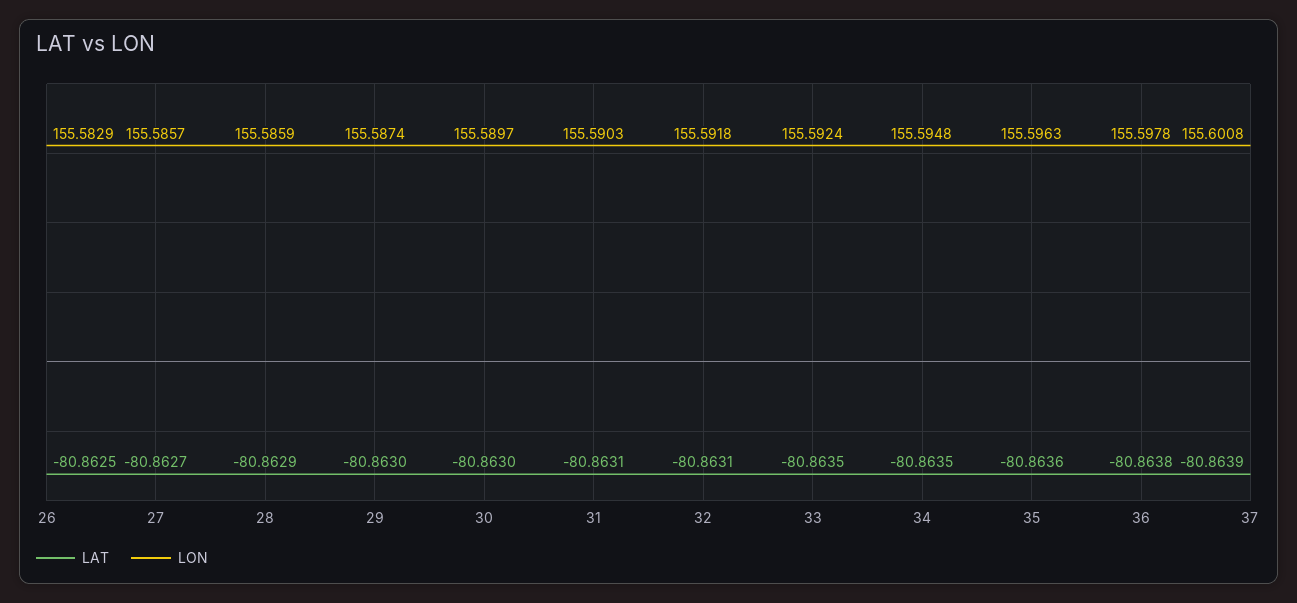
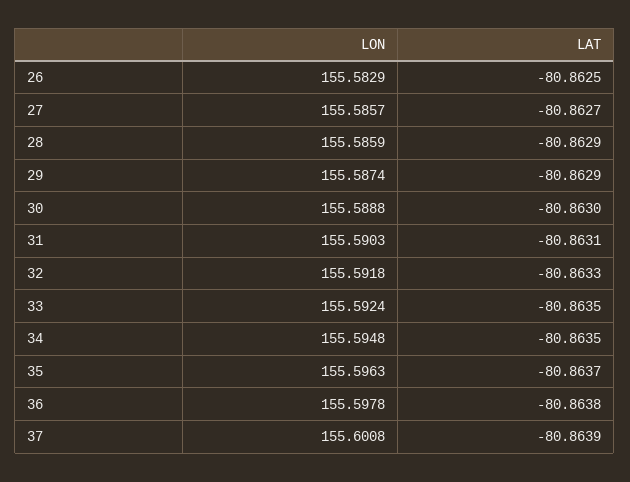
  {
    "LAT": {
      "26": -80.8625,
      "27": -80.8627,
      "28": -80.8629,
-     "29": -80.863,
+     "29": -80.8629,
      "30": -80.863,
      "31": -80.8631,
-     "32": -80.8631,
+     "32": -80.8633,
      "33": -80.8635,
      "34": -80.8635,
-     "35": -80.8636,
+     "35": -80.8637,
      "36": -80.8638,
      "37": -80.8639
    },
    "LON": {
      "26": 155.5829,
      "27": 155.5857,
      "28": 155.5859,
      "29": 155.5874,
-     "30": 155.5897,
+     "30": 155.5888,
      "31": 155.5903,
      "32": 155.5918,
      "33": 155.5924,
      "34": 155.5948,
      "35": 155.5963,
      "36": 155.5978,
      "37": 155.6008
    }
  }

